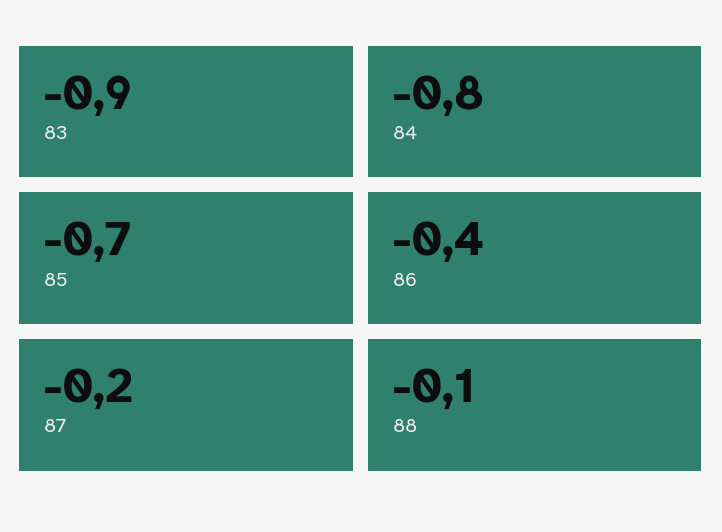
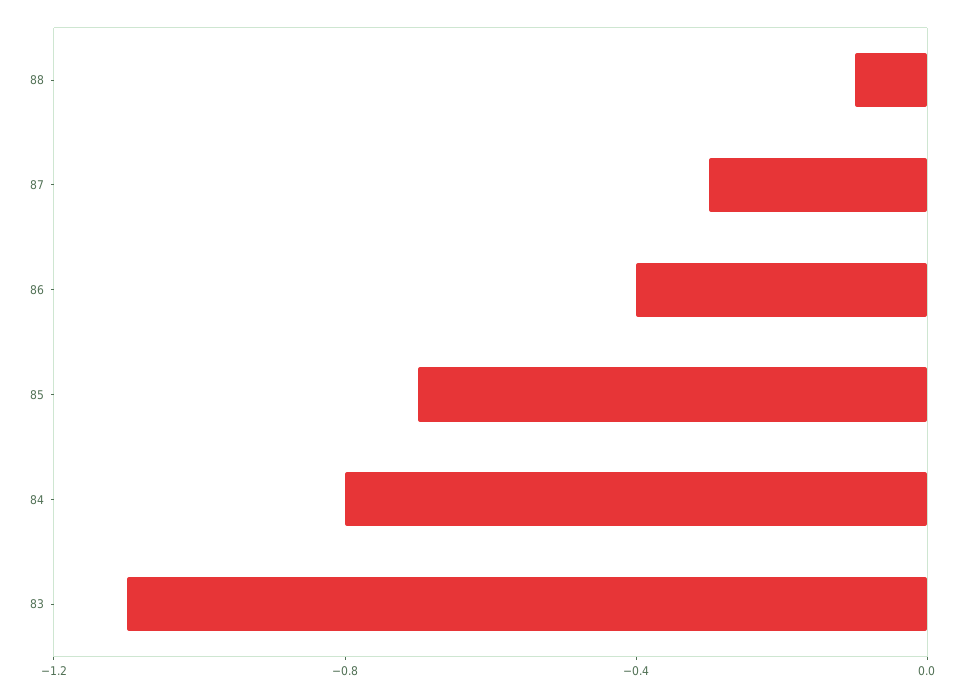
  {
-   "83": -0.9,
+   "83": -1.1,
    "84": -0.8,
    "85": -0.7,
    "86": -0.4,
-   "87": -0.2,
+   "87": -0.3,
    "88": -0.1
  }

